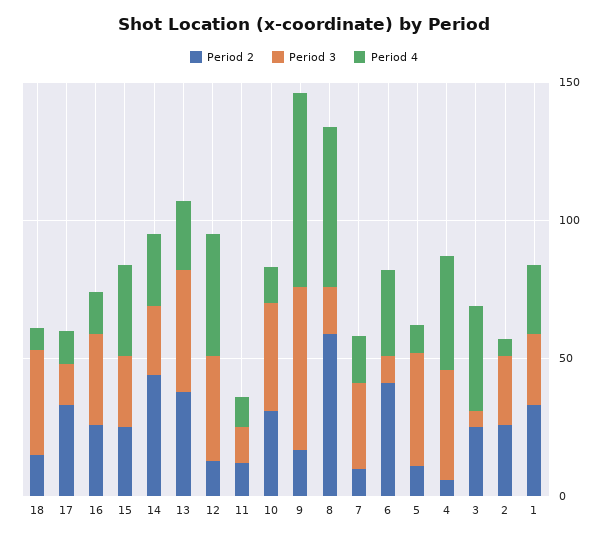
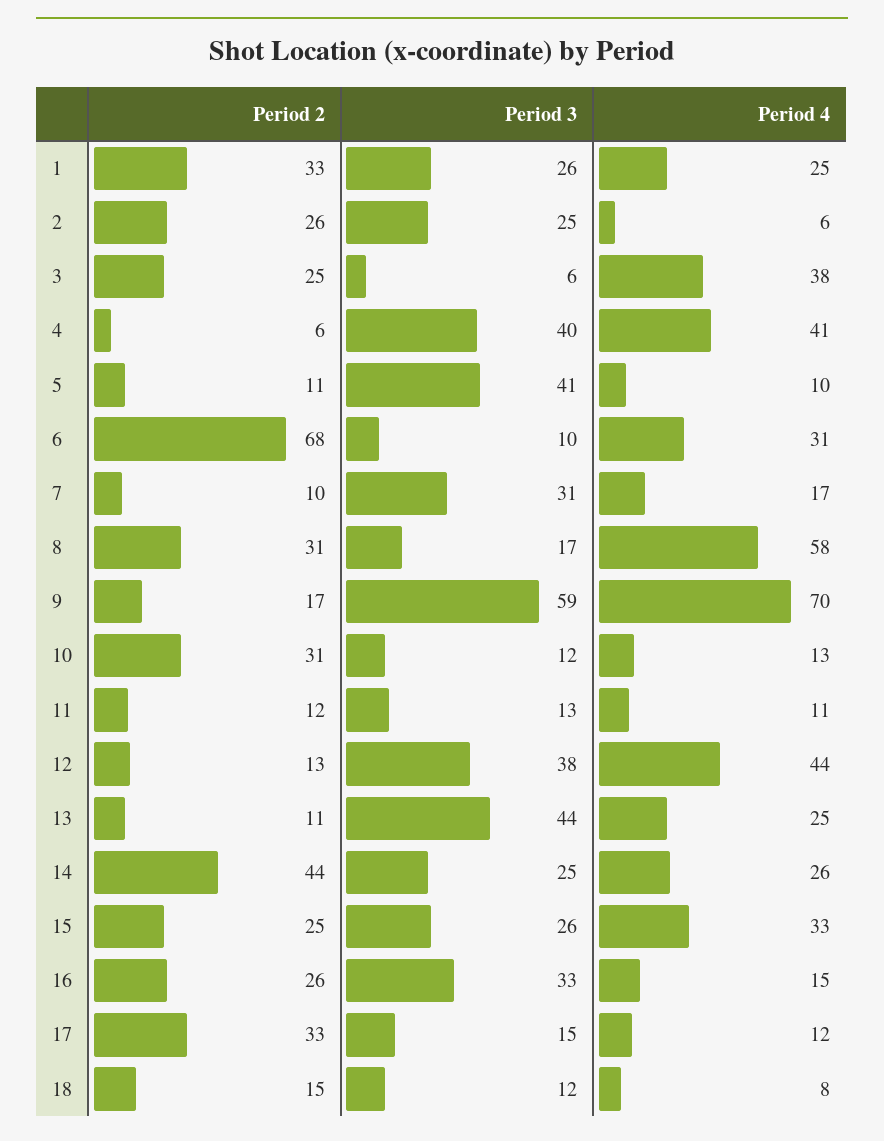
  {
    "Period 2": {
      "18": 15,
      "17": 33,
      "16": 26,
      "15": 25,
      "14": 44,
-     "13": 40,
+     "13": 11,
      "12": 13,
      "11": 12,
      "10": 31,
      "9": 17,
-     "8": 60,
+     "8": 31,
      "7": 10,
-     "6": 40,
+     "6": 68,
      "5": 11,
      "4": 6,
      "3": 25,
      "2": 26,
      "1": 33
    },
    "Period 3": {
-     "18": 40,
+     "18": 12,
      "17": 15,
      "16": 33,
      "15": 26,
      "14": 25,
      "13": 44,
      "12": 38,
      "11": 13,
-     "10": 40,
+     "10": 12,
      "9": 59,
      "8": 17,
      "7": 31,
      "6": 10,
      "5": 41,
      "4": 40,
      "3": 6,
      "2": 25,
      "1": 26
    },
    "Period 4": {
      "18": 8,
      "17": 12,
      "16": 15,
      "15": 33,
      "14": 26,
      "13": 25,
      "12": 44,
      "11": 11,
      "10": 13,
      "9": 70,
      "8": 58,
      "7": 17,
      "6": 31,
      "5": 10,
      "4": 41,
      "3": 38,
      "2": 6,
      "1": 25
    }
  }

